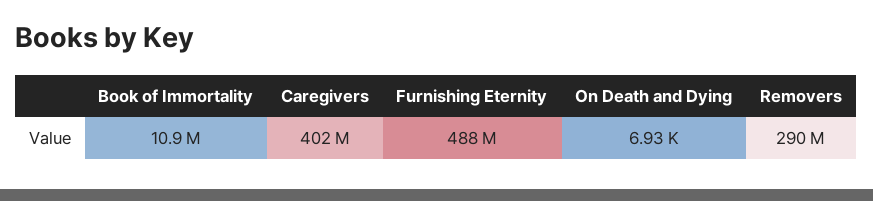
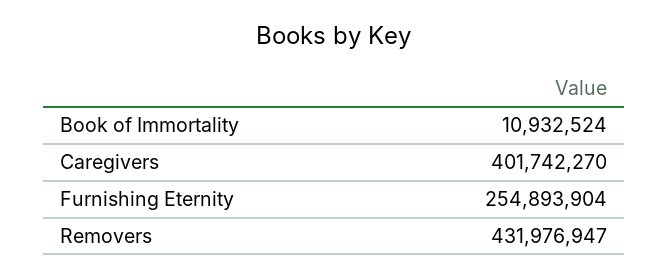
  {
    "Book of Immortality": 10932524,
    "Caregivers": 401742270,
-   "Furnishing Eternity": 488000000,
+   "Furnishing Eternity": 254893904,
-   "On Death and Dying": 6930,
-   "Removers": 290000000
+   "Removers": 431976947
  }

